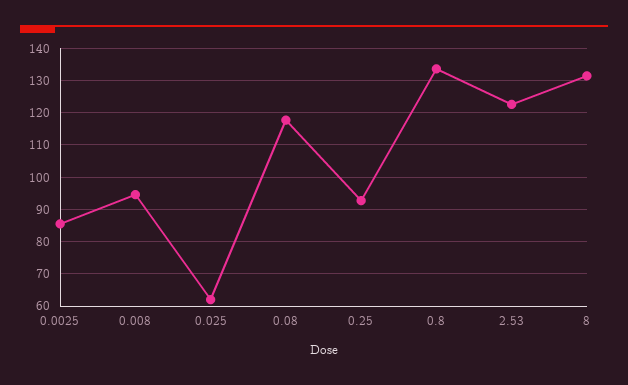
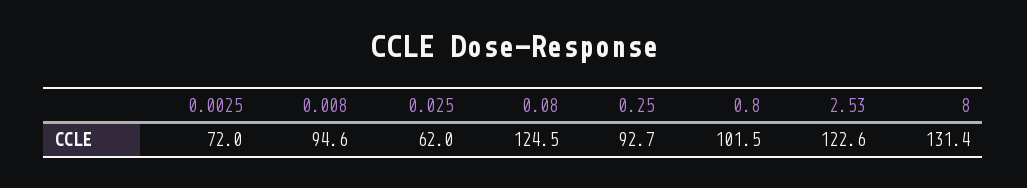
  {
-   "0.0025": 86,
+   "0.0025": 72,
    "0.008": 94.6,
    "0.025": 62,
-   "0.08": 118,
+   "0.08": 124.5,
    "0.25": 92.7,
-   "0.8": 134,
+   "0.8": 101.5,
    "2.53": 122.6,
    "8": 131.4
  }

